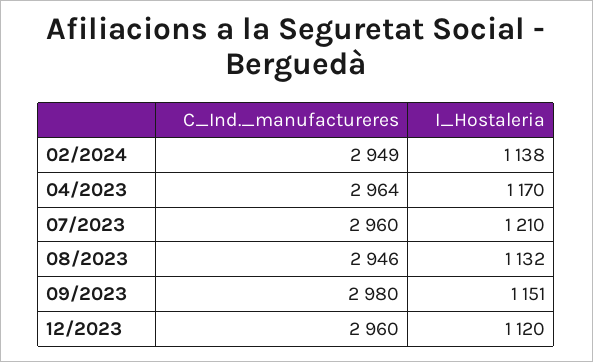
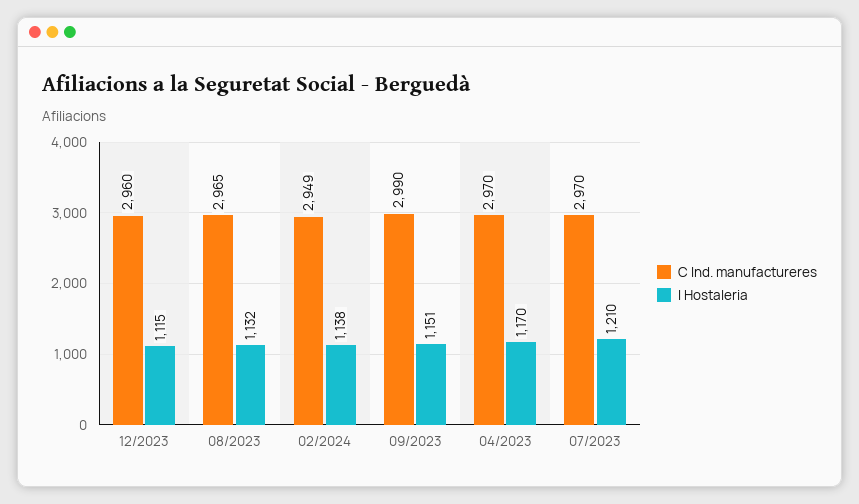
  {
    "C_Ind._manufactureres": {
      "02/2024": 2949,
-     "04/2023": 2964,
+     "04/2023": 2970,
-     "07/2023": 2960,
+     "07/2023": 2970,
-     "08/2023": 2946,
+     "08/2023": 2965,
-     "09/2023": 2980,
+     "09/2023": 2990,
      "12/2023": 2960
    },
    "I_Hostaleria": {
      "02/2024": 1138,
      "04/2023": 1170,
      "07/2023": 1210,
      "08/2023": 1132,
      "09/2023": 1151,
-     "12/2023": 1120
+     "12/2023": 1115
    }
  }

